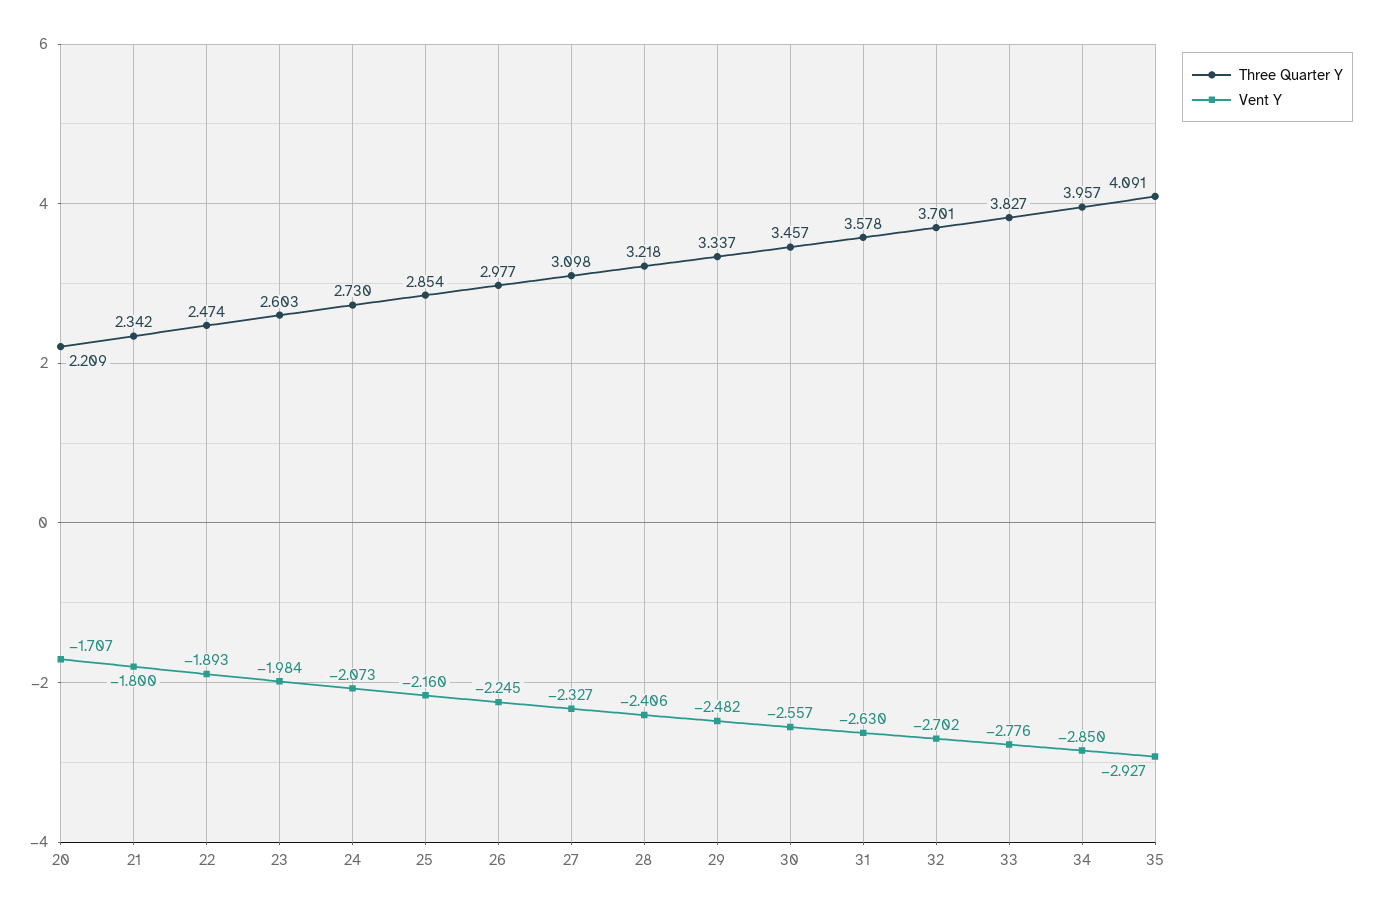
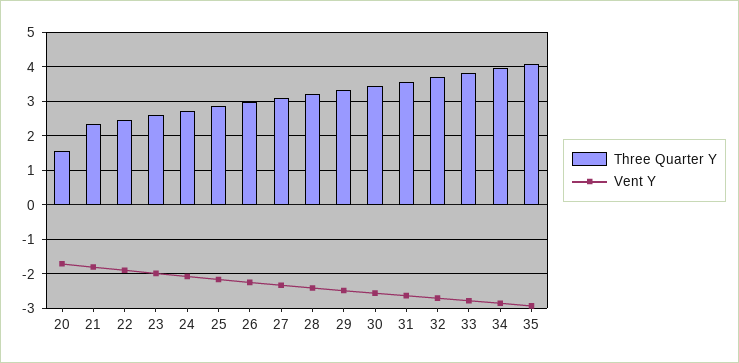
  {
    "Three Quarter Y": {
-     "20": 2.209,
+     "20": 1.6,
      "21": 2.342,
      "22": 2.474,
      "23": 2.603,
      "24": 2.73,
      "25": 2.854,
      "26": 2.977,
      "27": 3.098,
      "28": 3.218,
      "29": 3.337,
      "30": 3.457,
      "31": 3.578,
      "32": 3.701,
      "33": 3.827,
      "34": 3.957,
      "35": 4.091
    },
    "Vent Y": {
      "20": -1.707,
      "21": -1.8,
      "22": -1.893,
      "23": -1.984,
      "24": -2.073,
      "25": -2.16,
      "26": -2.245,
      "27": -2.327,
      "28": -2.406,
      "29": -2.482,
      "30": -2.557,
      "31": -2.63,
      "32": -2.702,
      "33": -2.776,
      "34": -2.85,
      "35": -2.927
    }
  }

